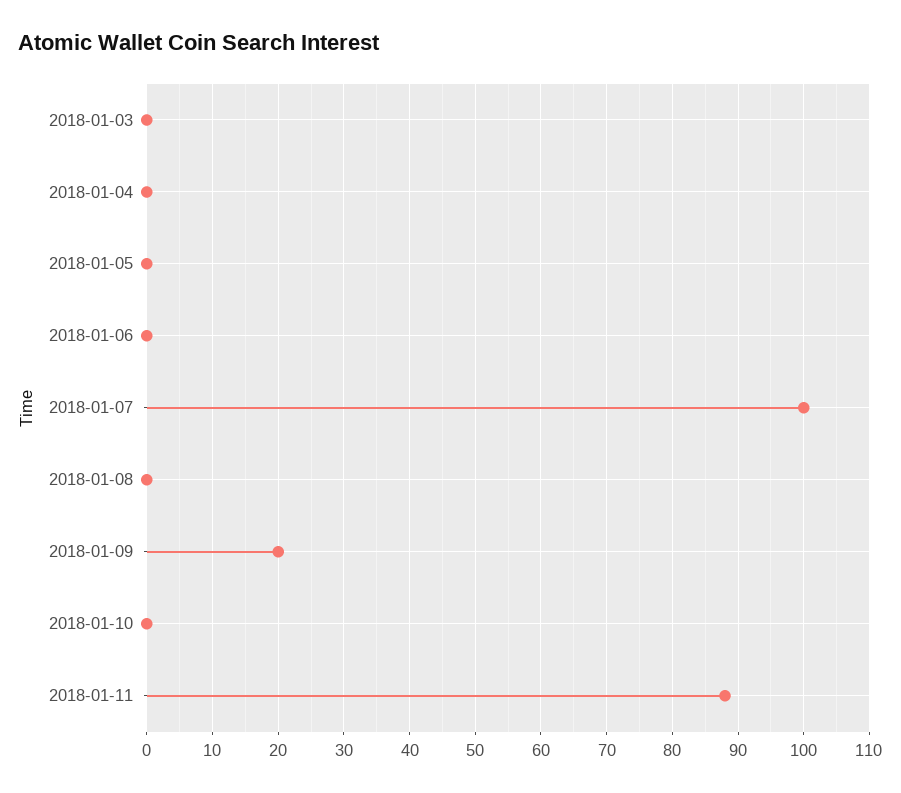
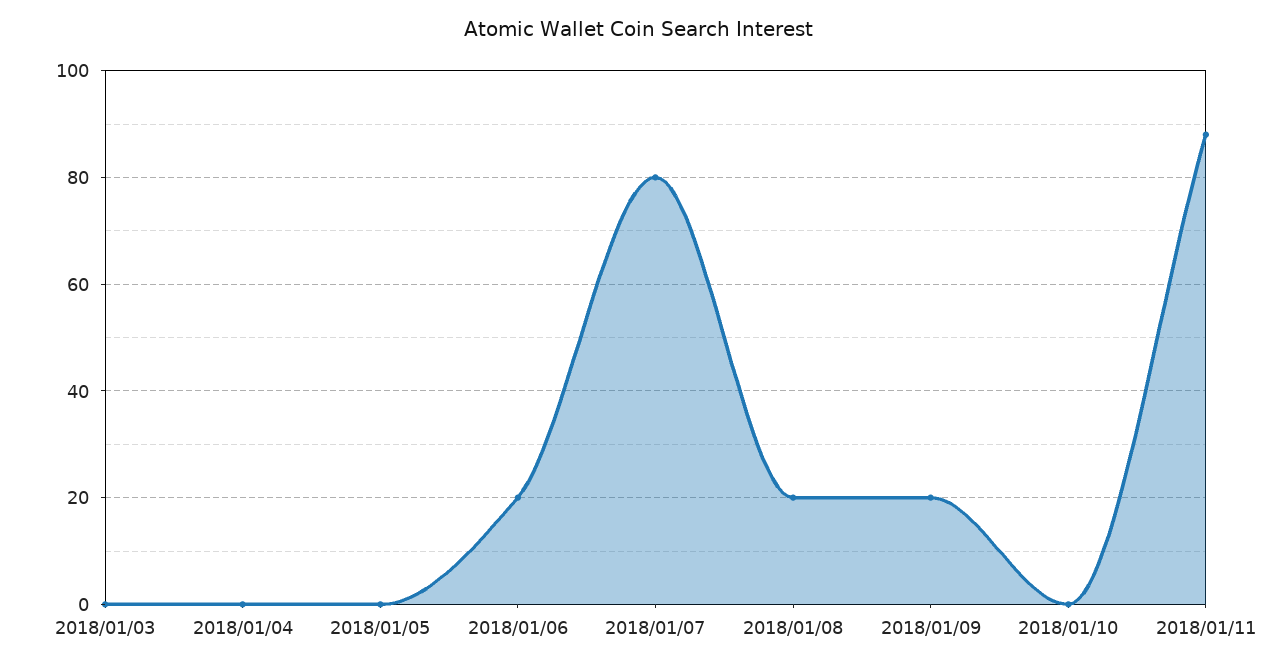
  {
    "2018-01-03": 0,
    "2018-01-04": 0,
    "2018-01-05": 0,
-   "2018-01-06": 0,
+   "2018-01-06": 20,
-   "2018-01-07": 100,
+   "2018-01-07": 80,
-   "2018-01-08": 0,
+   "2018-01-08": 20,
    "2018-01-09": 20,
    "2018-01-10": 0,
    "2018-01-11": 88
  }

